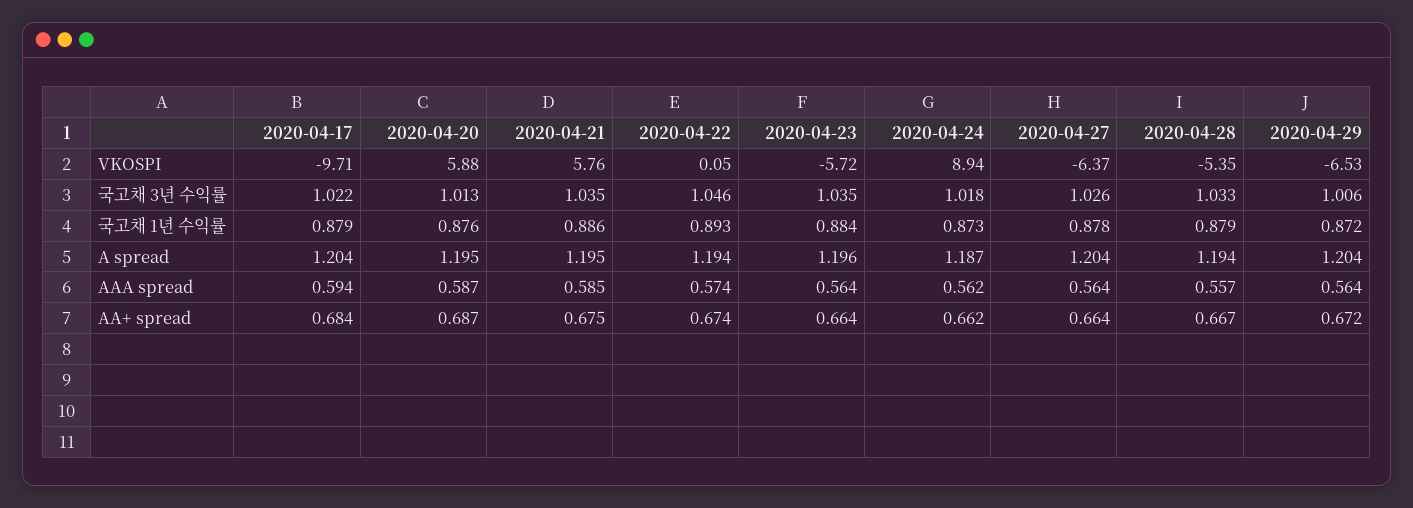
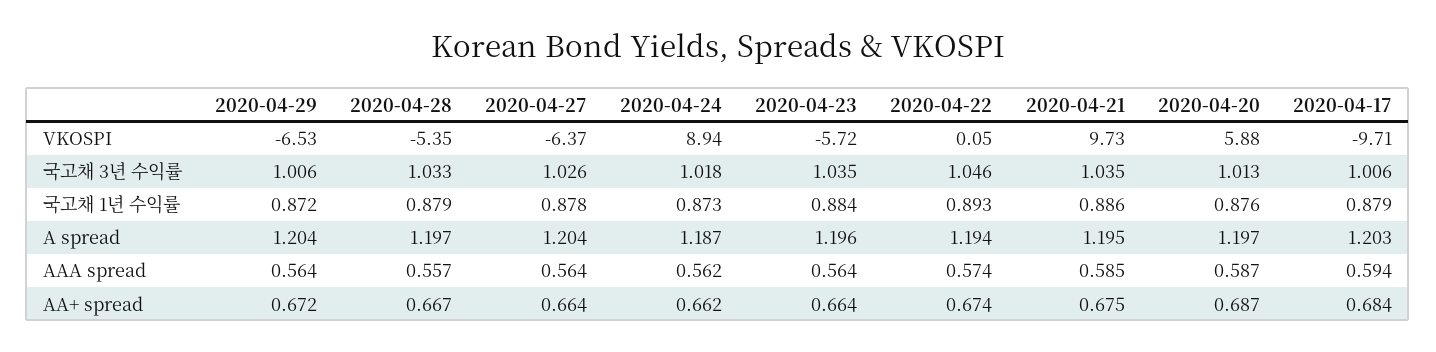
  {
    "2020-04-17": {
      "VKOSPI": -9.71,
-     "국고채 3년 수익률": 1.022,
+     "국고채 3년 수익률": 1.006,
      "국고채 1년 수익률": 0.879,
-     "A spread": 1.204,
+     "A spread": 1.203,
      "AAA spread": 0.594,
      "AA+ spread": 0.684
    },
    "2020-04-20": {
      "VKOSPI": 5.88,
      "국고채 3년 수익률": 1.013,
      "국고채 1년 수익률": 0.876,
-     "A spread": 1.195,
+     "A spread": 1.197,
      "AAA spread": 0.587,
      "AA+ spread": 0.687
    },
    "2020-04-21": {
-     "VKOSPI": 5.76,
+     "VKOSPI": 9.73,
      "국고채 3년 수익률": 1.035,
      "국고채 1년 수익률": 0.886,
      "A spread": 1.195,
      "AAA spread": 0.585,
      "AA+ spread": 0.675
    },
    "2020-04-22": {
      "VKOSPI": 0.05,
      "국고채 3년 수익률": 1.046,
      "국고채 1년 수익률": 0.893,
      "A spread": 1.194,
      "AAA spread": 0.574,
      "AA+ spread": 0.674
    },
    "2020-04-23": {
      "VKOSPI": -5.72,
      "국고채 3년 수익률": 1.035,
      "국고채 1년 수익률": 0.884,
      "A spread": 1.196,
      "AAA spread": 0.564,
      "AA+ spread": 0.664
    },
    "2020-04-24": {
      "VKOSPI": 8.94,
      "국고채 3년 수익률": 1.018,
      "국고채 1년 수익률": 0.873,
      "A spread": 1.187,
      "AAA spread": 0.562,
      "AA+ spread": 0.662
    },
    "2020-04-27": {
      "VKOSPI": -6.37,
      "국고채 3년 수익률": 1.026,
      "국고채 1년 수익률": 0.878,
      "A spread": 1.204,
      "AAA spread": 0.564,
      "AA+ spread": 0.664
    },
    "2020-04-28": {
      "VKOSPI": -5.35,
      "국고채 3년 수익률": 1.033,
      "국고채 1년 수익률": 0.879,
-     "A spread": 1.194,
+     "A spread": 1.197,
      "AAA spread": 0.557,
      "AA+ spread": 0.667
    },
    "2020-04-29": {
      "VKOSPI": -6.53,
      "국고채 3년 수익률": 1.006,
      "국고채 1년 수익률": 0.872,
      "A spread": 1.204,
      "AAA spread": 0.564,
      "AA+ spread": 0.672
    }
  }

